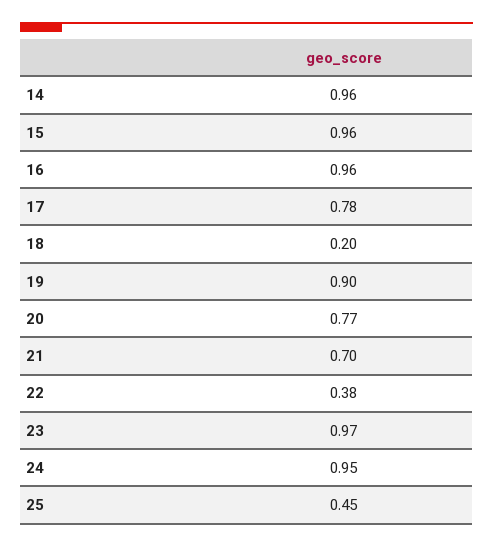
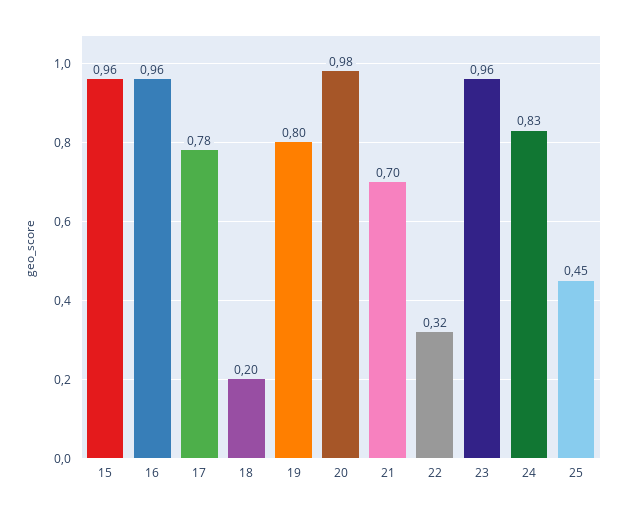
  {
-   "14": 0.96,
    "15": 0.96,
    "16": 0.96,
    "17": 0.78,
    "18": 0.2,
-   "19": 0.9,
+   "19": 0.8,
-   "20": 0.77,
+   "20": 0.98,
    "21": 0.7,
-   "22": 0.38,
+   "22": 0.32,
-   "23": 0.97,
+   "23": 0.96,
-   "24": 0.95,
+   "24": 0.83,
    "25": 0.45
  }

